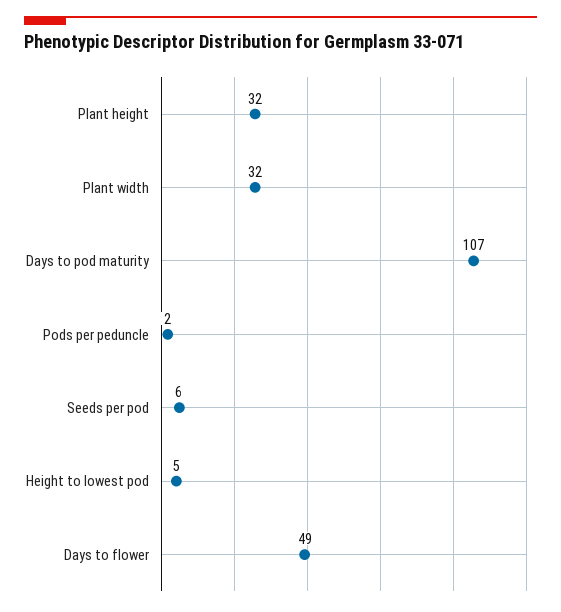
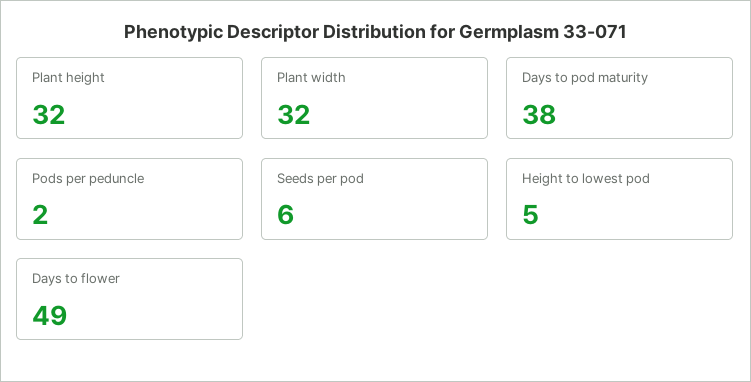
  {
    "Plant height": 32,
    "Plant width": 32,
-   "Days to pod maturity": 107,
+   "Days to pod maturity": 38,
    "Pods per peduncle": 2,
    "Seeds per pod": 6,
    "Height to lowest pod": 5,
    "Days to flower": 49
  }

